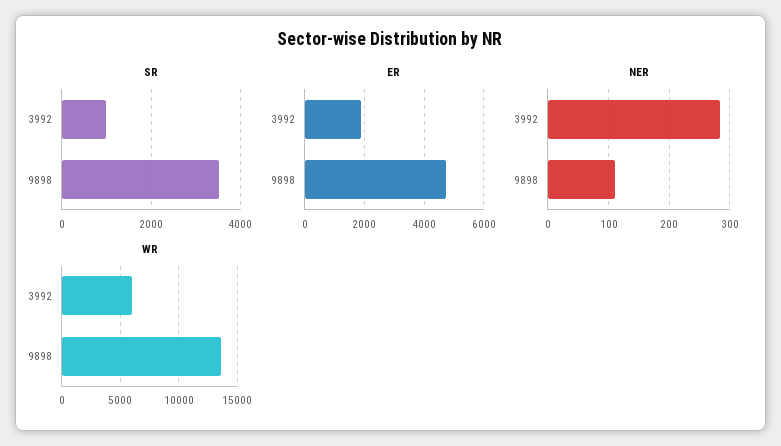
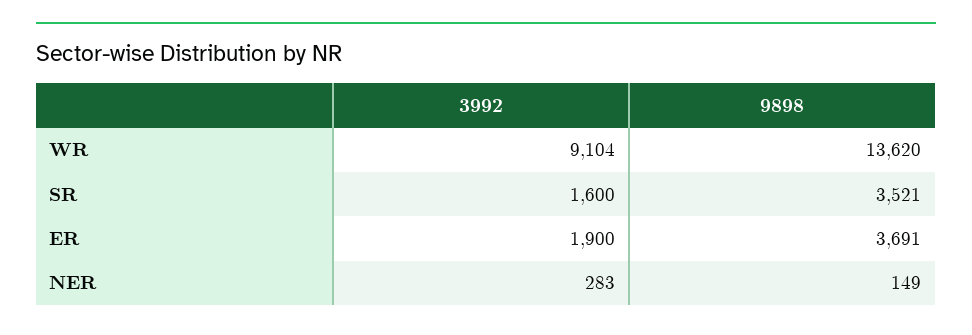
  {
    "SR": {
-     "3992": 1000,
+     "3992": 1600,
      "9898": 3521
    },
    "ER": {
      "3992": 1900,
-     "9898": 4750
+     "9898": 3691
    },
    "NER": {
      "3992": 283,
-     "9898": 110
+     "9898": 149
    },
    "WR": {
-     "3992": 6000,
+     "3992": 9104,
      "9898": 13620
    }
  }

